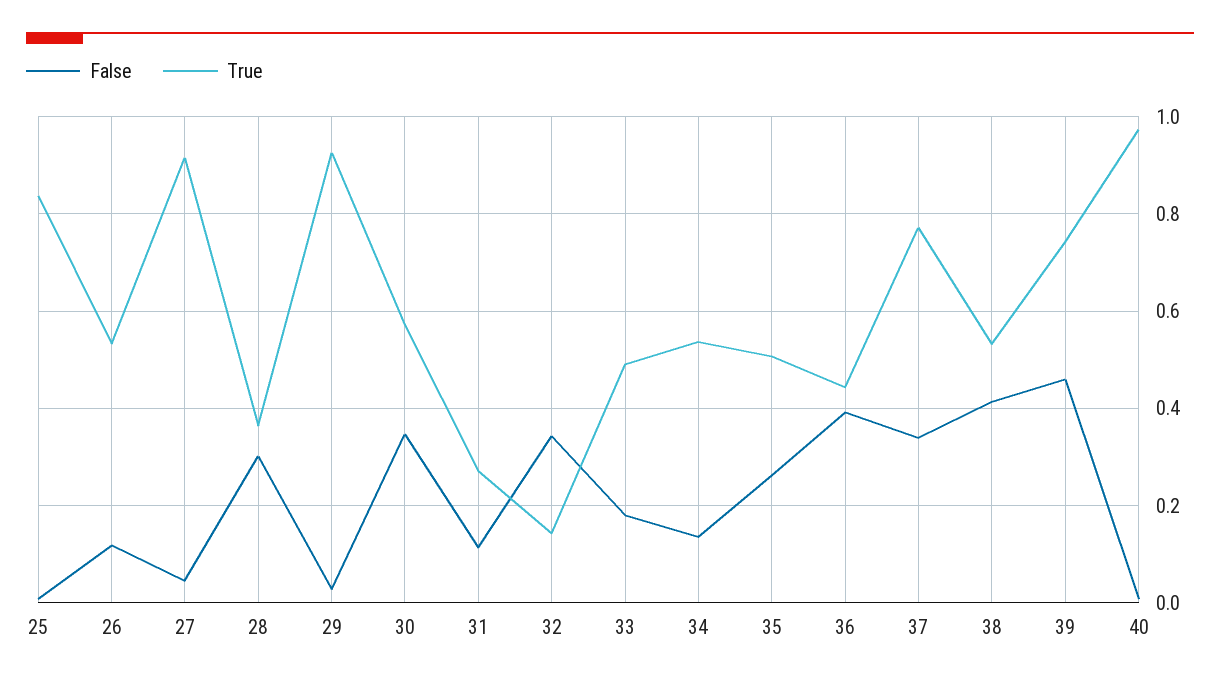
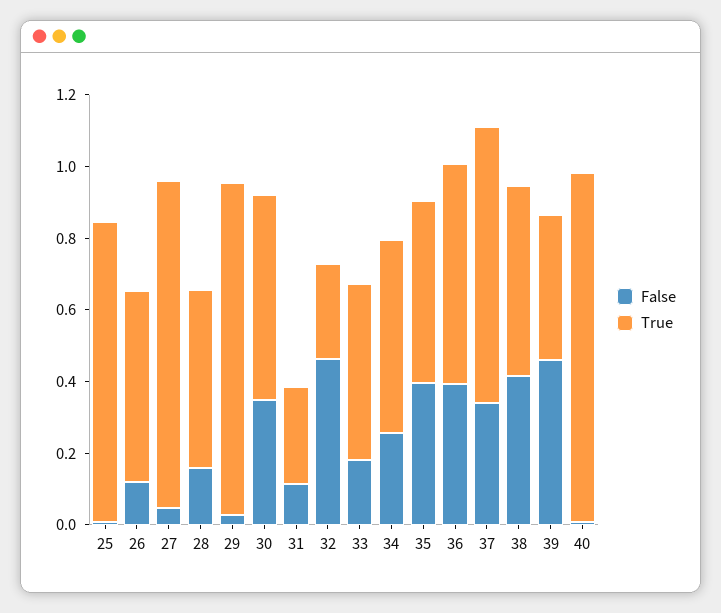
  {
    "False": {
      "25": 0,
      "26": 0.12,
      "27": 0.04,
-     "28": 0.3,
+     "28": 0.15,
      "29": 0.02,
      "30": 0.34,
      "31": 0.12,
-     "32": 0.34,
+     "32": 0.45,
      "33": 0.18,
-     "34": 0.14,
+     "34": 0.25,
-     "35": 0.26,
+     "35": 0.4,
      "36": 0.4,
      "37": 0.34,
      "38": 0.42,
      "39": 0.46,
      "40": 0
    },
    "True": {
      "25": 0.84,
      "26": 0.54,
      "27": 0.92,
-     "28": 0.36,
+     "28": 0.5,
      "29": 0.92,
      "30": 0.58,
      "31": 0.28,
-     "32": 0.14,
+     "32": 0.25,
      "33": 0.5,
      "34": 0.54,
      "35": 0.5,
-     "36": 0.44,
+     "36": 0.6,
      "37": 0.78,
      "38": 0.54,
-     "39": 0.74,
+     "39": 0.4,
      "40": 0.98
    }
  }

